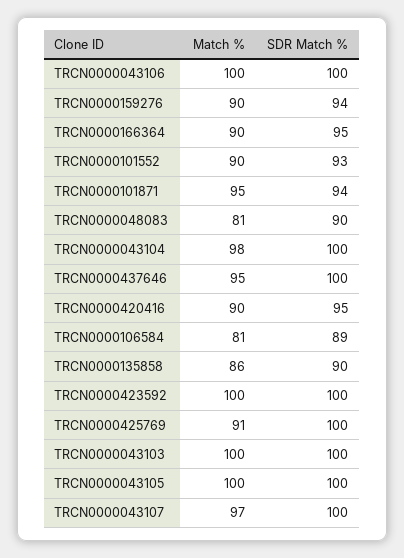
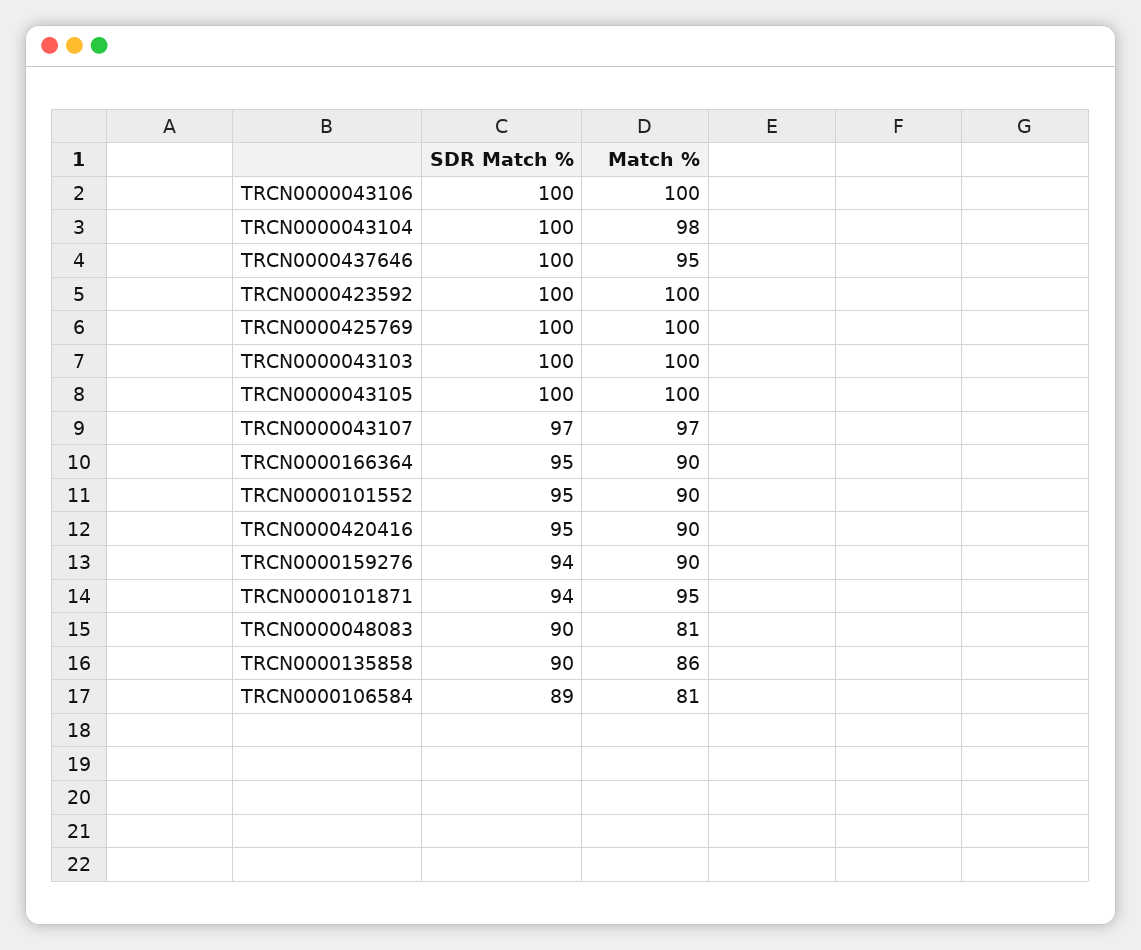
  {
    "Match %": {
      "TRCN0000043106": 100,
      "TRCN0000159276": 90,
      "TRCN0000166364": 90,
      "TRCN0000101552": 90,
      "TRCN0000101871": 95,
      "TRCN0000048083": 81,
      "TRCN0000043104": 98,
      "TRCN0000437646": 95,
      "TRCN0000420416": 90,
      "TRCN0000106584": 81,
      "TRCN0000135858": 86,
      "TRCN0000423592": 100,
-     "TRCN0000425769": 91,
+     "TRCN0000425769": 100,
      "TRCN0000043103": 100,
      "TRCN0000043105": 100,
      "TRCN0000043107": 97
    },
    "SDR Match %": {
      "TRCN0000043106": 100,
      "TRCN0000159276": 94,
      "TRCN0000166364": 95,
-     "TRCN0000101552": 93,
+     "TRCN0000101552": 95,
      "TRCN0000101871": 94,
      "TRCN0000048083": 90,
      "TRCN0000043104": 100,
      "TRCN0000437646": 100,
      "TRCN0000420416": 95,
      "TRCN0000106584": 89,
      "TRCN0000135858": 90,
      "TRCN0000423592": 100,
      "TRCN0000425769": 100,
      "TRCN0000043103": 100,
      "TRCN0000043105": 100,
-     "TRCN0000043107": 100
+     "TRCN0000043107": 97
    }
  }

